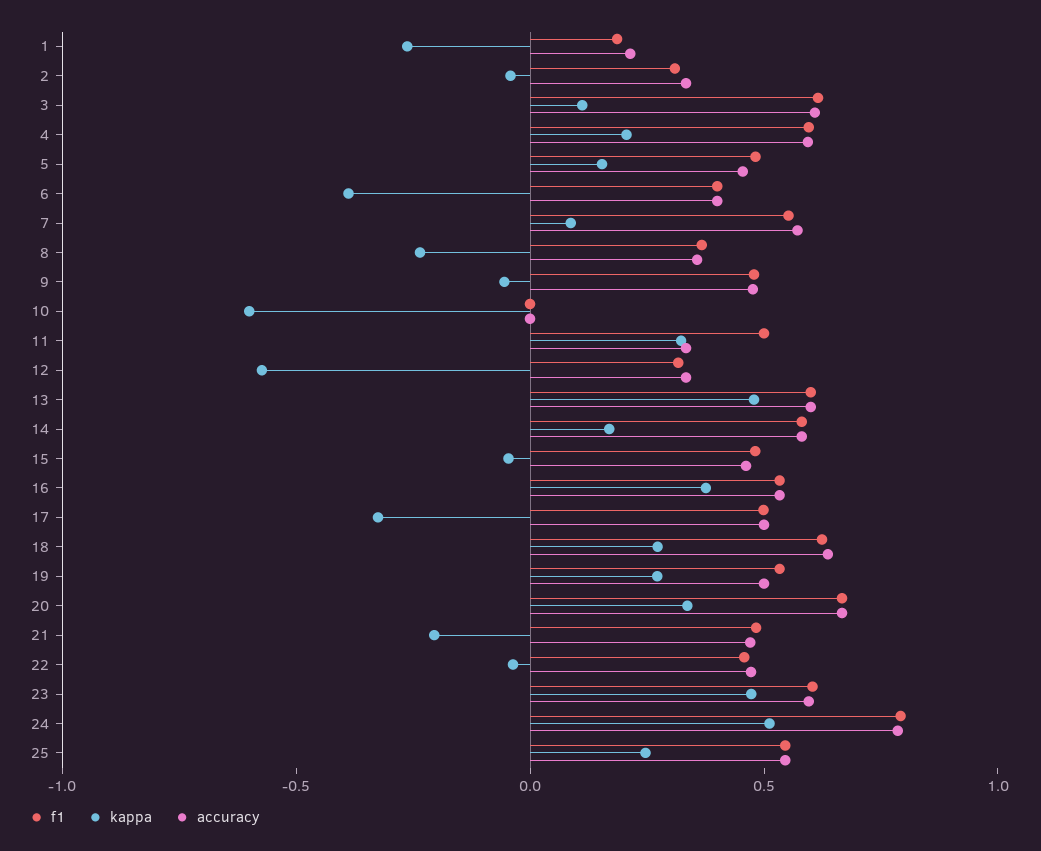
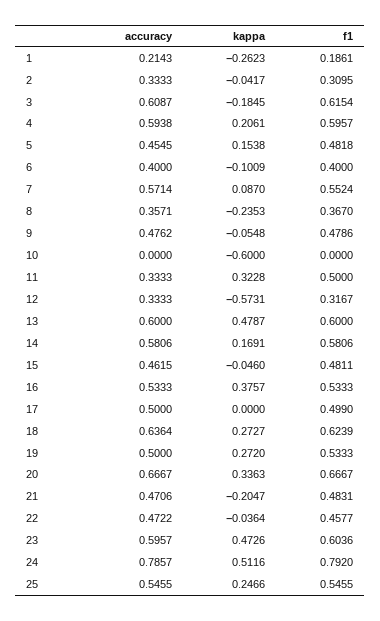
  {
    "f1": {
      "1": 0.1861,
      "2": 0.3095,
      "3": 0.6154,
      "4": 0.5957,
      "5": 0.4818,
      "6": 0.4,
      "7": 0.5524,
      "8": 0.367,
      "9": 0.4786,
      "10": 0,
      "11": 0.5,
      "12": 0.3167,
      "13": 0.6,
      "14": 0.5806,
      "15": 0.4811,
      "16": 0.5333,
      "17": 0.499,
      "18": 0.6239,
      "19": 0.5333,
      "20": 0.6667,
      "21": 0.4831,
      "22": 0.4577,
      "23": 0.6036,
      "24": 0.792,
      "25": 0.5455
    },
    "kappa": {
      "1": -0.2623,
      "2": -0.0417,
-     "3": 0.1,
+     "3": -0.1845,
      "4": 0.2061,
      "5": 0.1538,
-     "6": -0.4,
+     "6": -0.1009,
      "7": 0.087,
      "8": -0.2353,
      "9": -0.0548,
      "10": -0.6,
      "11": 0.3228,
      "12": -0.5731,
      "13": 0.4787,
      "14": 0.1691,
      "15": -0.046,
      "16": 0.3757,
-     "17": -0.3,
+     "17": 0,
      "18": 0.2727,
      "19": 0.272,
      "20": 0.3363,
      "21": -0.2047,
      "22": -0.0364,
      "23": 0.4726,
      "24": 0.5116,
      "25": 0.2466
    },
    "accuracy": {
      "1": 0.2143,
      "2": 0.3333,
      "3": 0.6087,
      "4": 0.5938,
      "5": 0.4545,
      "6": 0.4,
      "7": 0.5714,
      "8": 0.3571,
      "9": 0.4762,
      "10": 0,
      "11": 0.3333,
      "12": 0.3333,
      "13": 0.6,
      "14": 0.5806,
      "15": 0.4615,
      "16": 0.5333,
      "17": 0.5,
      "18": 0.6364,
      "19": 0.5,
      "20": 0.6667,
      "21": 0.4706,
      "22": 0.4722,
      "23": 0.5957,
      "24": 0.7857,
      "25": 0.5455
    }
  }

